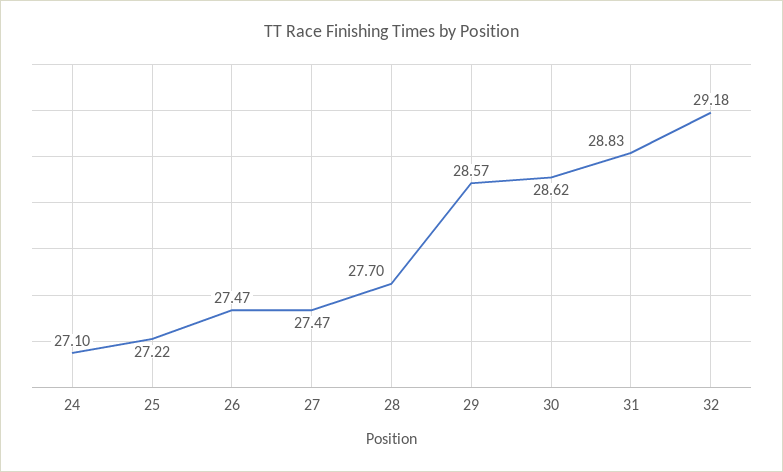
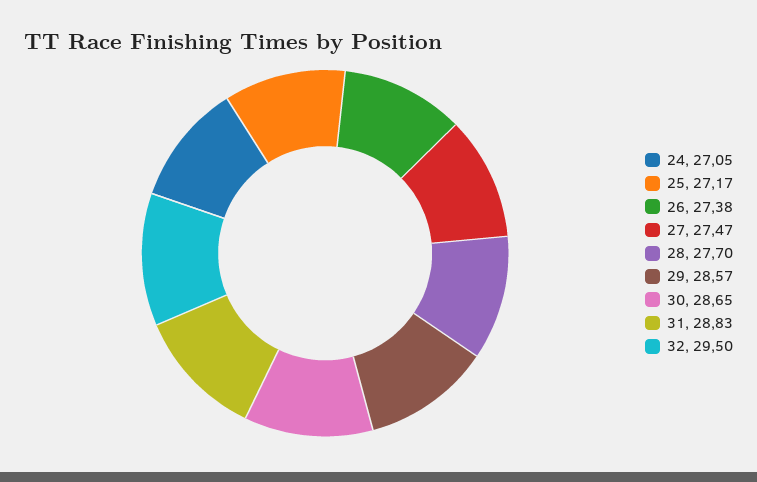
  {
-   "24": 27.1,
+   "24": 27.05,
-   "25": 27.22,
+   "25": 27.17,
-   "26": 27.47,
+   "26": 27.38,
    "27": 27.47,
    "28": 27.7,
    "29": 28.57,
-   "30": 28.62,
+   "30": 28.65,
    "31": 28.83,
-   "32": 29.18
+   "32": 29.5
  }

